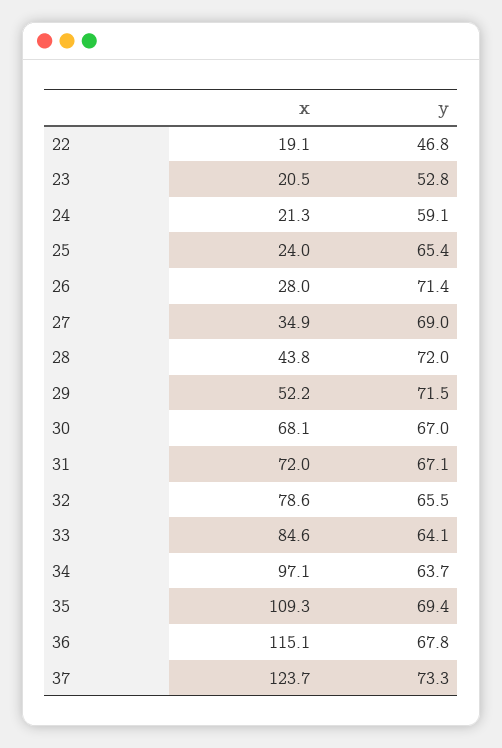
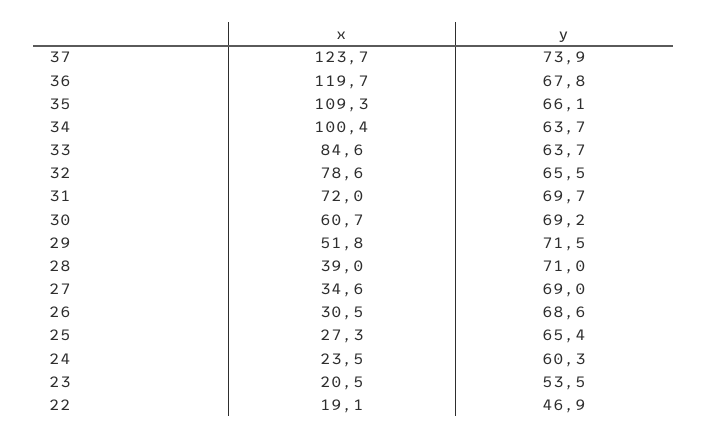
  {
    "x": {
      "22": 19.1,
      "23": 20.5,
-     "24": 21.3,
+     "24": 23.5,
-     "25": 24,
+     "25": 27.3,
-     "26": 28,
+     "26": 30.5,
-     "27": 34.9,
+     "27": 34.6,
-     "28": 43.8,
+     "28": 39,
-     "29": 52.2,
+     "29": 51.8,
-     "30": 68.1,
+     "30": 60.7,
      "31": 72,
      "32": 78.6,
      "33": 84.6,
-     "34": 97.1,
+     "34": 100.4,
      "35": 109.3,
-     "36": 115.1,
+     "36": 119.7,
      "37": 123.7
    },
    "y": {
-     "22": 46.8,
+     "22": 46.9,
-     "23": 52.8,
+     "23": 53.5,
-     "24": 59.1,
+     "24": 60.3,
      "25": 65.4,
-     "26": 71.4,
+     "26": 68.6,
      "27": 69,
-     "28": 72,
+     "28": 71,
      "29": 71.5,
-     "30": 67,
+     "30": 69.2,
-     "31": 67.1,
+     "31": 69.7,
      "32": 65.5,
-     "33": 64.1,
+     "33": 63.7,
      "34": 63.7,
-     "35": 69.4,
+     "35": 66.1,
      "36": 67.8,
-     "37": 73.3
+     "37": 73.9
    }
  }

